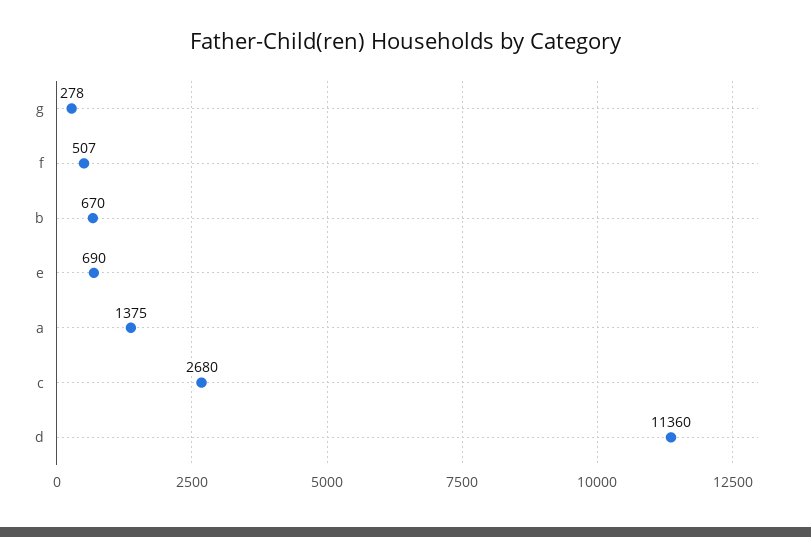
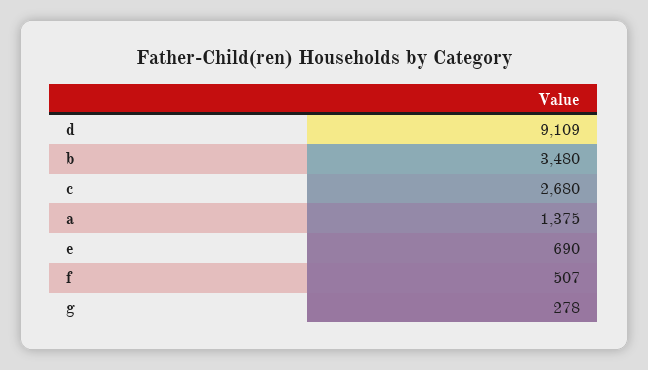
  {
    "g": 278,
    "f": 507,
-   "b": 670,
+   "b": 3480,
    "e": 690,
    "a": 1375,
    "c": 2680,
-   "d": 11360
+   "d": 9109
  }

